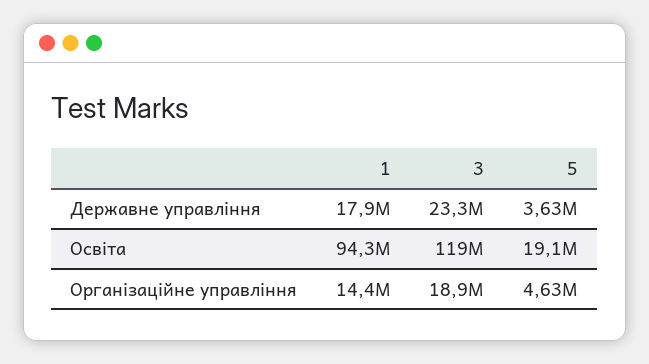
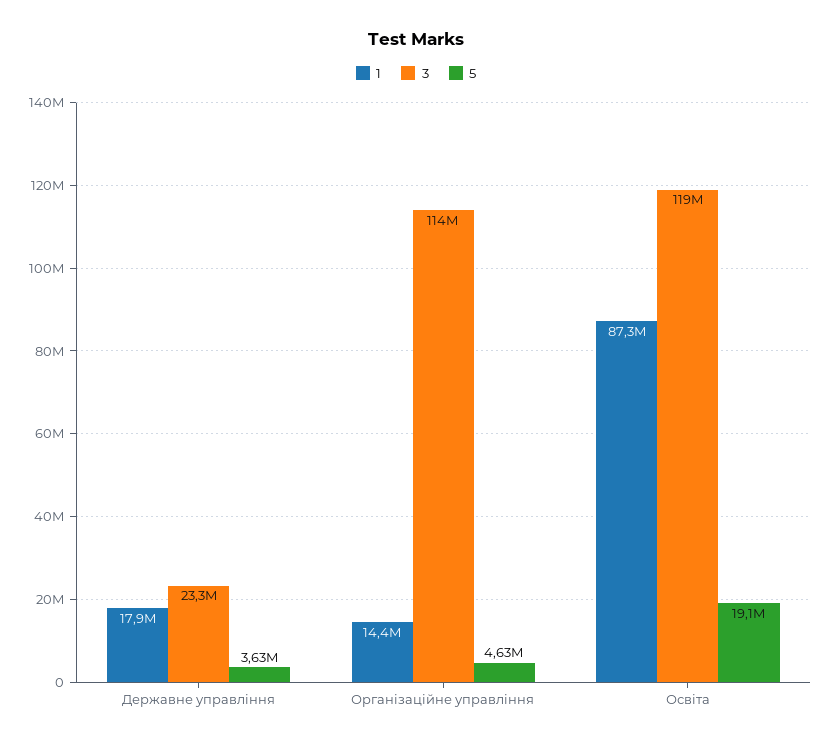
  {
    "1": {
      "Державне управління": 17900000,
-     "Освіта": 94300000,
+     "Освіта": 87300000,
      "Організаційне управління": 14400000
    },
    "3": {
      "Державне управління": 23300000,
      "Освіта": 119000000,
-     "Організаційне управління": 18900000
+     "Організаційне управління": 114000000
    },
    "5": {
      "Державне управління": 3630000,
      "Освіта": 19100000,
      "Організаційне управління": 4630000
    }
  }

